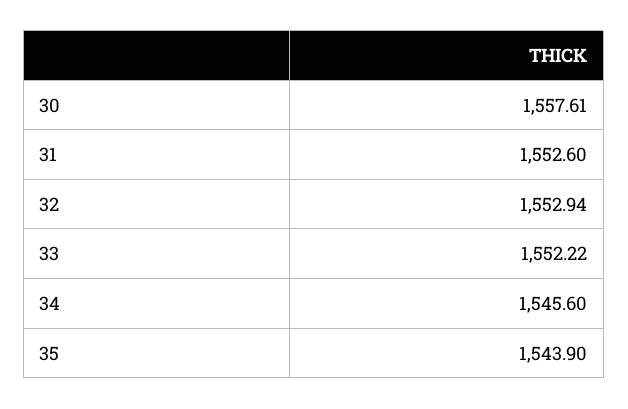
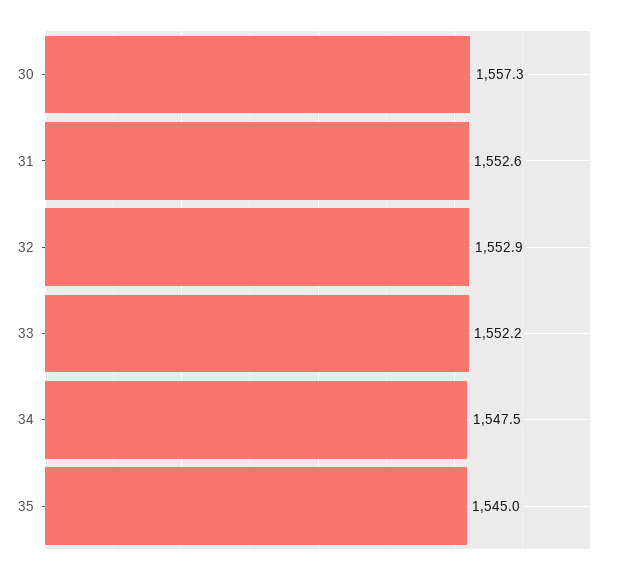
  {
-   "30": 1557.61,
+   "30": 1557.3,
    "31": 1552.6,
    "32": 1552.94,
    "33": 1552.22,
-   "34": 1545.6,
+   "34": 1547.5,
-   "35": 1543.9
+   "35": 1545
  }

